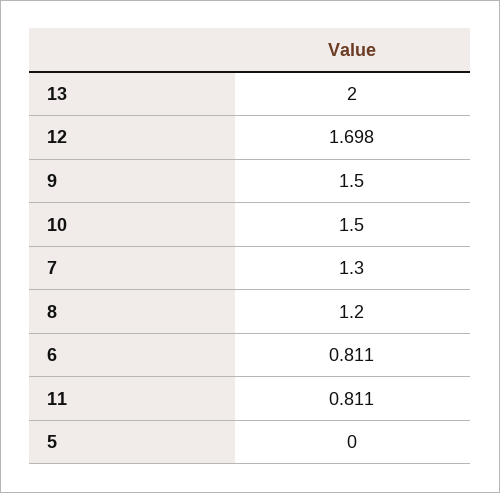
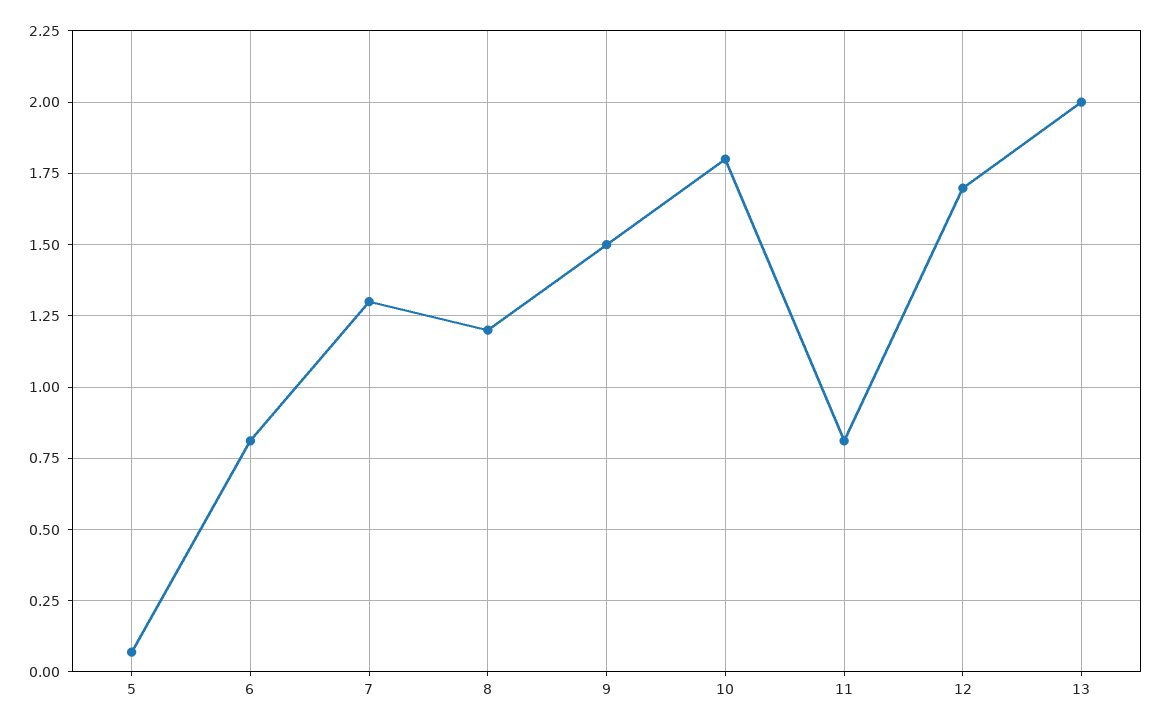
  {
    "13": 2,
    "12": 1.698,
    "9": 1.5,
-   "10": 1.5,
+   "10": 1.8,
    "7": 1.3,
    "8": 1.2,
    "6": 0.811,
    "11": 0.811,
-   "5": 0
+   "5": 0.075
  }

